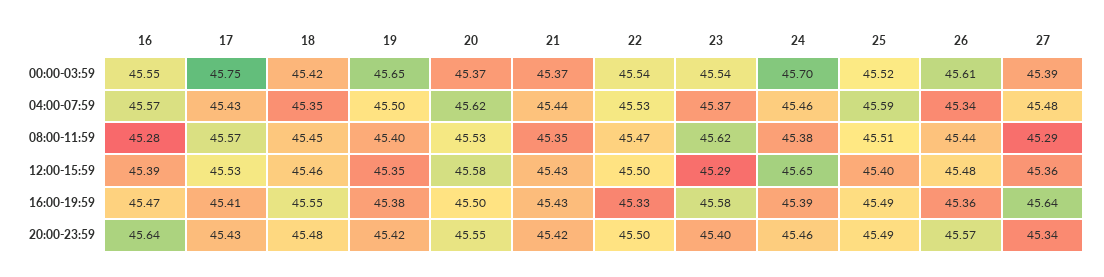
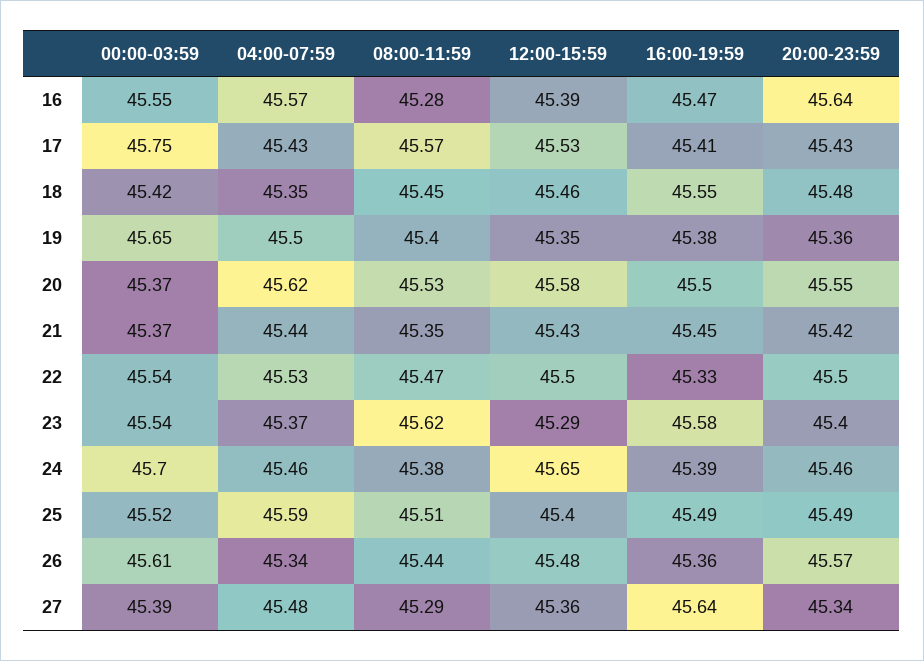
  {
    "16": {
      "00:00-03:59": 45.55,
      "04:00-07:59": 45.57,
      "08:00-11:59": 45.28,
      "12:00-15:59": 45.39,
      "16:00-19:59": 45.47,
      "20:00-23:59": 45.64
    },
    "17": {
      "00:00-03:59": 45.75,
      "04:00-07:59": 45.43,
      "08:00-11:59": 45.57,
      "12:00-15:59": 45.53,
      "16:00-19:59": 45.41,
      "20:00-23:59": 45.43
    },
    "18": {
      "00:00-03:59": 45.42,
      "04:00-07:59": 45.35,
      "08:00-11:59": 45.45,
      "12:00-15:59": 45.46,
      "16:00-19:59": 45.55,
      "20:00-23:59": 45.48
    },
    "19": {
      "00:00-03:59": 45.65,
      "04:00-07:59": 45.5,
      "08:00-11:59": 45.4,
      "12:00-15:59": 45.35,
      "16:00-19:59": 45.38,
-     "20:00-23:59": 45.42
+     "20:00-23:59": 45.36
    },
    "20": {
      "00:00-03:59": 45.37,
      "04:00-07:59": 45.62,
      "08:00-11:59": 45.53,
      "12:00-15:59": 45.58,
      "16:00-19:59": 45.5,
      "20:00-23:59": 45.55
    },
    "21": {
      "00:00-03:59": 45.37,
      "04:00-07:59": 45.44,
      "08:00-11:59": 45.35,
      "12:00-15:59": 45.43,
-     "16:00-19:59": 45.43,
+     "16:00-19:59": 45.45,
      "20:00-23:59": 45.42
    },
    "22": {
      "00:00-03:59": 45.54,
      "04:00-07:59": 45.53,
      "08:00-11:59": 45.47,
      "12:00-15:59": 45.5,
      "16:00-19:59": 45.33,
      "20:00-23:59": 45.5
    },
    "23": {
      "00:00-03:59": 45.54,
      "04:00-07:59": 45.37,
      "08:00-11:59": 45.62,
      "12:00-15:59": 45.29,
      "16:00-19:59": 45.58,
      "20:00-23:59": 45.4
    },
    "24": {
      "00:00-03:59": 45.7,
      "04:00-07:59": 45.46,
      "08:00-11:59": 45.38,
      "12:00-15:59": 45.65,
      "16:00-19:59": 45.39,
      "20:00-23:59": 45.46
    },
    "25": {
      "00:00-03:59": 45.52,
      "04:00-07:59": 45.59,
      "08:00-11:59": 45.51,
      "12:00-15:59": 45.4,
      "16:00-19:59": 45.49,
      "20:00-23:59": 45.49
    },
    "26": {
      "00:00-03:59": 45.61,
      "04:00-07:59": 45.34,
      "08:00-11:59": 45.44,
      "12:00-15:59": 45.48,
      "16:00-19:59": 45.36,
      "20:00-23:59": 45.57
    },
    "27": {
      "00:00-03:59": 45.39,
      "04:00-07:59": 45.48,
      "08:00-11:59": 45.29,
      "12:00-15:59": 45.36,
      "16:00-19:59": 45.64,
      "20:00-23:59": 45.34
    }
  }

